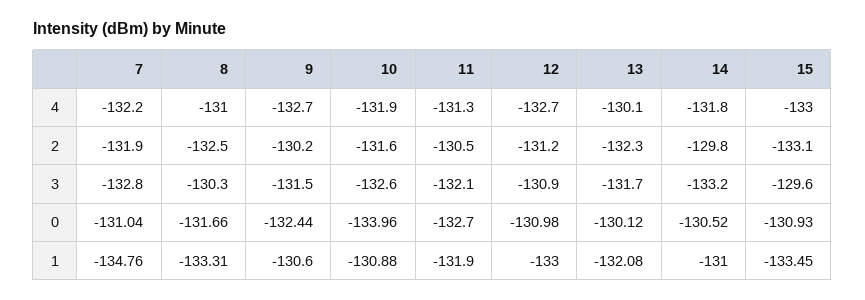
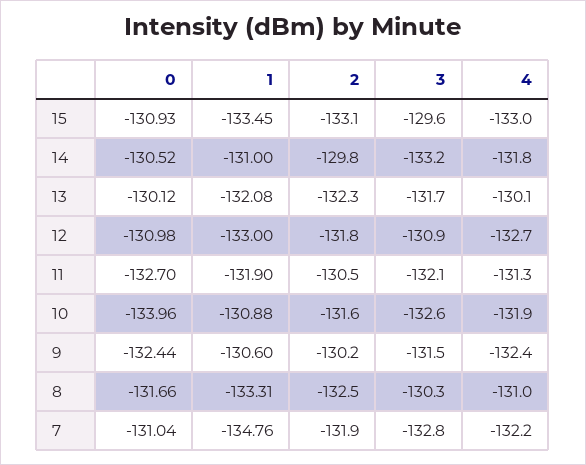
  {
    "7": {
      "4": -132.2,
      "2": -131.9,
      "3": -132.8,
      "0": -131.04,
      "1": -134.76
    },
    "8": {
      "4": -131,
      "2": -132.5,
      "3": -130.3,
      "0": -131.66,
      "1": -133.31
    },
    "9": {
-     "4": -132.7,
+     "4": -132.4,
      "2": -130.2,
      "3": -131.5,
      "0": -132.44,
      "1": -130.6
    },
    "10": {
      "4": -131.9,
      "2": -131.6,
      "3": -132.6,
      "0": -133.96,
      "1": -130.88
    },
    "11": {
      "4": -131.3,
      "2": -130.5,
      "3": -132.1,
      "0": -132.7,
      "1": -131.9
    },
    "12": {
      "4": -132.7,
-     "2": -131.2,
+     "2": -131.8,
      "3": -130.9,
      "0": -130.98,
      "1": -133
    },
    "13": {
      "4": -130.1,
      "2": -132.3,
      "3": -131.7,
      "0": -130.12,
      "1": -132.08
    },
    "14": {
      "4": -131.8,
      "2": -129.8,
      "3": -133.2,
      "0": -130.52,
      "1": -131
    },
    "15": {
      "4": -133,
      "2": -133.1,
      "3": -129.6,
      "0": -130.93,
      "1": -133.45
    }
  }

